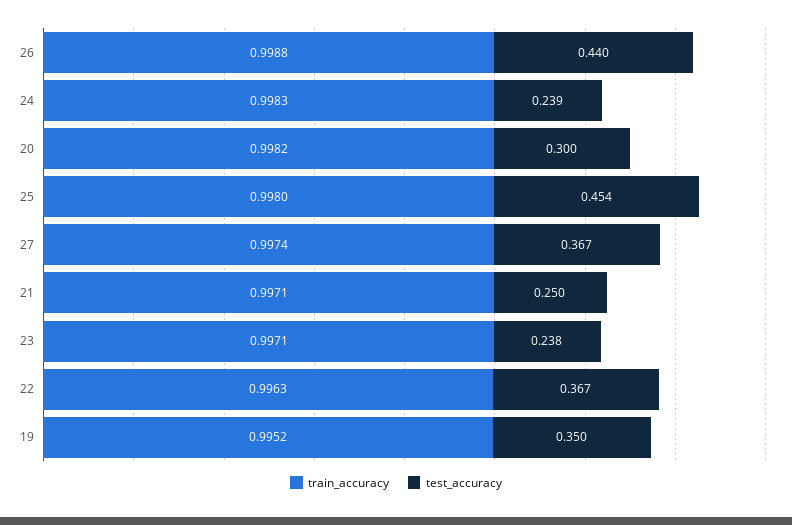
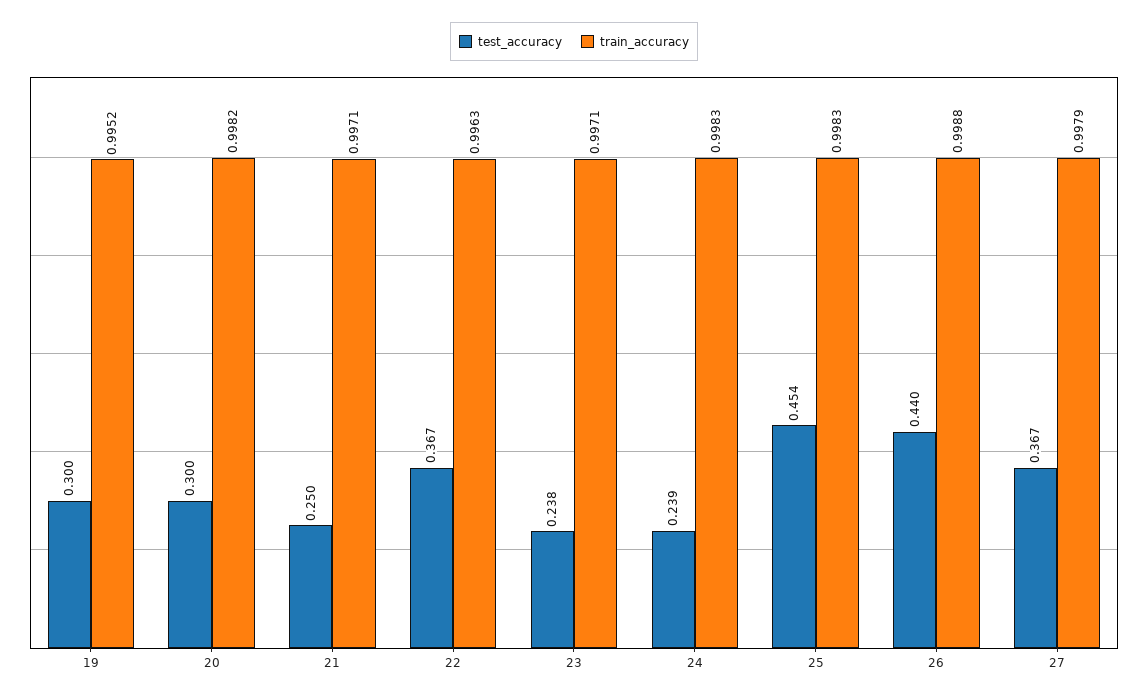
  {
    "train_accuracy": {
      "26": 0.9988,
      "24": 0.9983,
      "20": 0.9982,
-     "25": 0.998,
+     "25": 0.9983,
-     "27": 0.9974,
+     "27": 0.9979,
      "21": 0.9971,
      "23": 0.9971,
      "22": 0.9963,
      "19": 0.9952
    },
    "test_accuracy": {
      "26": 0.44,
      "24": 0.239,
      "20": 0.3,
      "25": 0.454,
      "27": 0.367,
      "21": 0.25,
      "23": 0.238,
      "22": 0.367,
-     "19": 0.35
+     "19": 0.3
    }
  }

